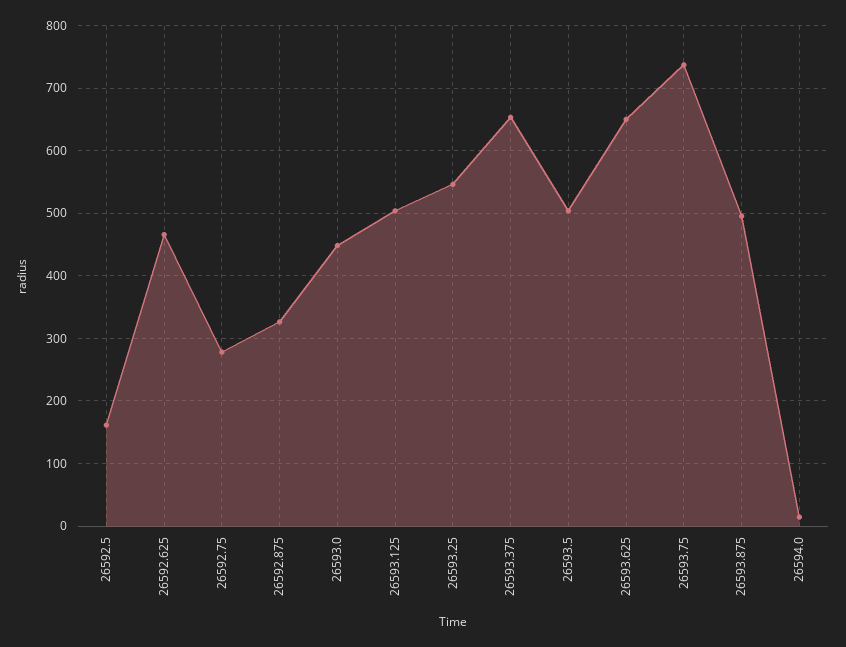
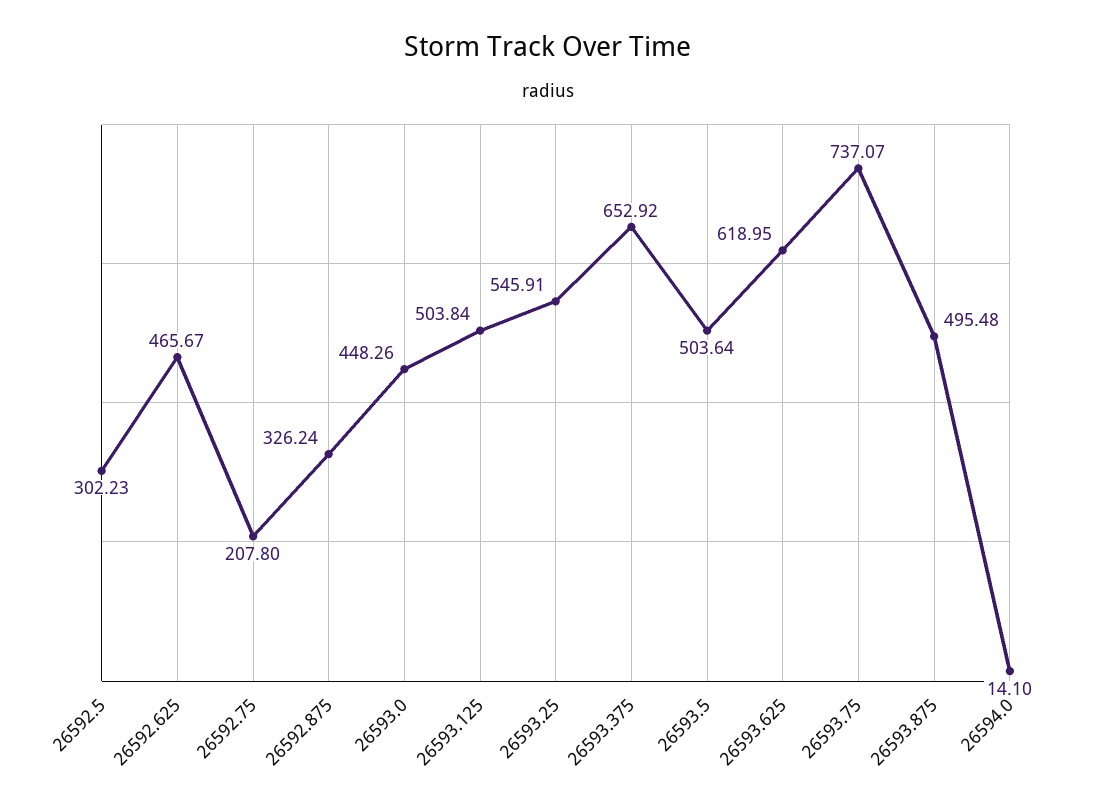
  {
-   "26592.5": 160,
+   "26592.5": 302.23,
    "26592.625": 465.67,
-   "26592.75": 280,
+   "26592.75": 207.8,
    "26592.875": 326.24,
    "26593.0": 448.26,
    "26593.125": 503.84,
    "26593.25": 545.91,
    "26593.375": 652.92,
    "26593.5": 503.64,
-   "26593.625": 650,
+   "26593.625": 618.95,
    "26593.75": 737.07,
    "26593.875": 495.48,
    "26594.0": 14.1
  }

